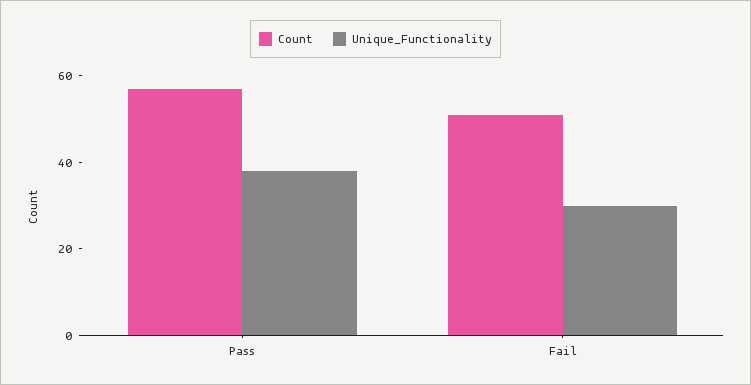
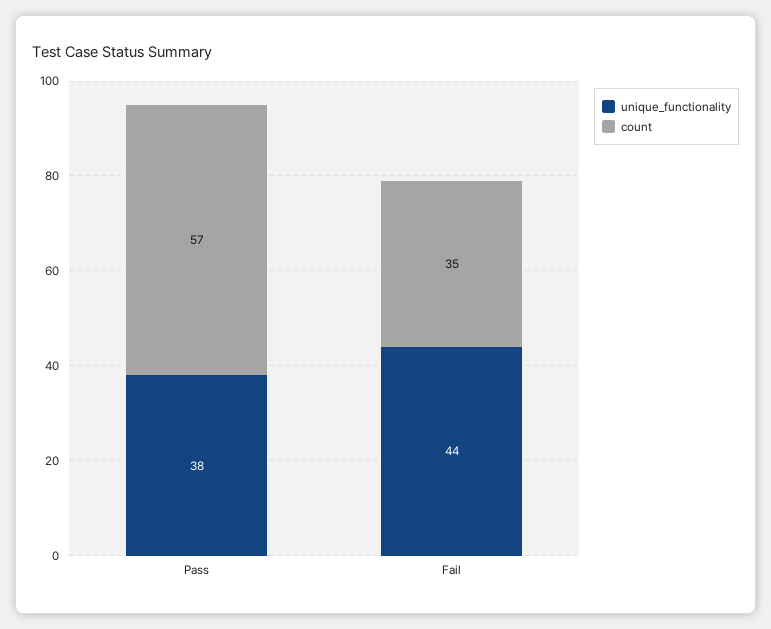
  {
    "Count": {
      "Pass": 57,
-     "Fail": 50
+     "Fail": 35
    },
    "Unique_Functionality": {
      "Pass": 38,
-     "Fail": 30
+     "Fail": 44
    }
  }

